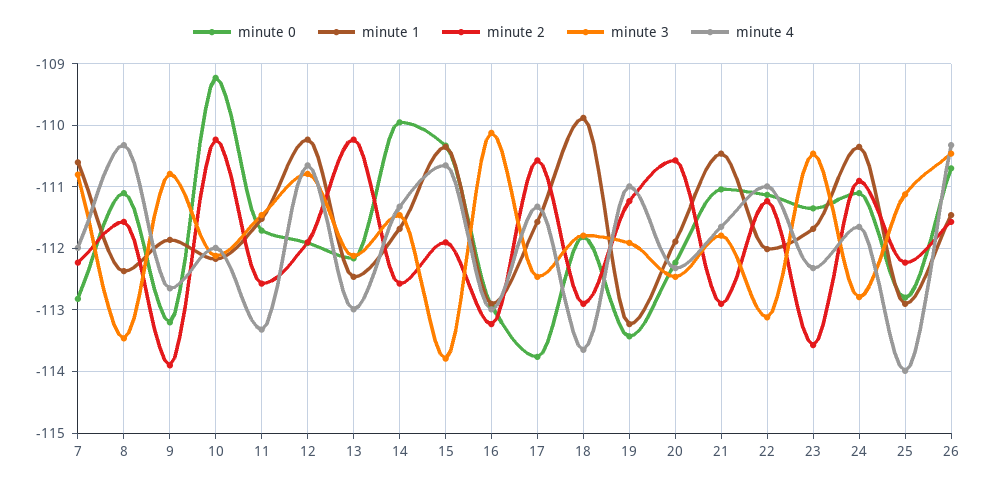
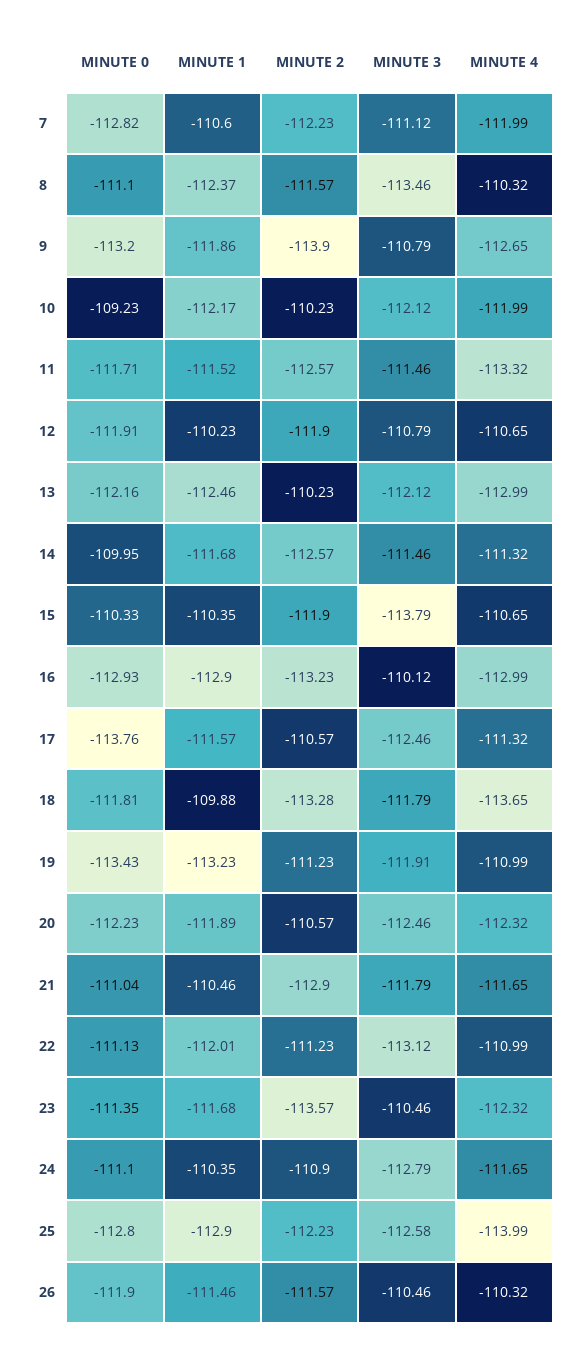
  {
    "minute 0": {
      "7": -112.82,
      "8": -111.1,
      "9": -113.2,
      "10": -109.23,
      "11": -111.71,
      "12": -111.91,
      "13": -112.16,
      "14": -109.95,
      "15": -110.33,
      "16": -112.93,
      "17": -113.76,
      "18": -111.81,
      "19": -113.43,
      "20": -112.23,
      "21": -111.04,
      "22": -111.13,
      "23": -111.35,
      "24": -111.1,
      "25": -112.8,
-     "26": -110.7
+     "26": -111.9
    },
    "minute 1": {
      "7": -110.6,
      "8": -112.37,
      "9": -111.86,
      "10": -112.17,
      "11": -111.52,
      "12": -110.23,
      "13": -112.46,
      "14": -111.68,
      "15": -110.35,
      "16": -112.9,
      "17": -111.57,
      "18": -109.88,
      "19": -113.23,
      "20": -111.89,
      "21": -110.46,
      "22": -112.01,
      "23": -111.68,
      "24": -110.35,
      "25": -112.9,
      "26": -111.46
    },
    "minute 2": {
      "7": -112.23,
      "8": -111.57,
      "9": -113.9,
      "10": -110.23,
      "11": -112.57,
      "12": -111.9,
      "13": -110.23,
      "14": -112.57,
      "15": -111.9,
      "16": -113.23,
      "17": -110.57,
-     "18": -112.9,
+     "18": -113.28,
      "19": -111.23,
      "20": -110.57,
      "21": -112.9,
      "22": -111.23,
      "23": -113.57,
      "24": -110.9,
      "25": -112.23,
      "26": -111.57
    },
    "minute 3": {
-     "7": -110.8,
+     "7": -111.12,
      "8": -113.46,
      "9": -110.79,
      "10": -112.12,
      "11": -111.46,
      "12": -110.79,
      "13": -112.12,
      "14": -111.46,
      "15": -113.79,
      "16": -110.12,
      "17": -112.46,
      "18": -111.79,
      "19": -111.91,
      "20": -112.46,
      "21": -111.79,
      "22": -113.12,
      "23": -110.46,
      "24": -112.79,
-     "25": -111.1,
+     "25": -112.58,
      "26": -110.46
    },
    "minute 4": {
      "7": -111.99,
      "8": -110.32,
      "9": -112.65,
      "10": -111.99,
      "11": -113.32,
      "12": -110.65,
      "13": -112.99,
      "14": -111.32,
      "15": -110.65,
      "16": -112.99,
      "17": -111.32,
      "18": -113.65,
      "19": -110.99,
      "20": -112.32,
      "21": -111.65,
      "22": -110.99,
      "23": -112.32,
      "24": -111.65,
      "25": -113.99,
      "26": -110.32
    }
  }

